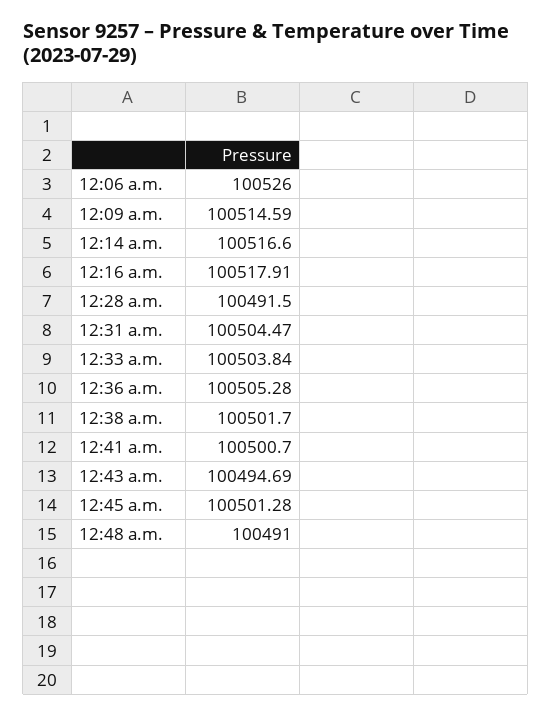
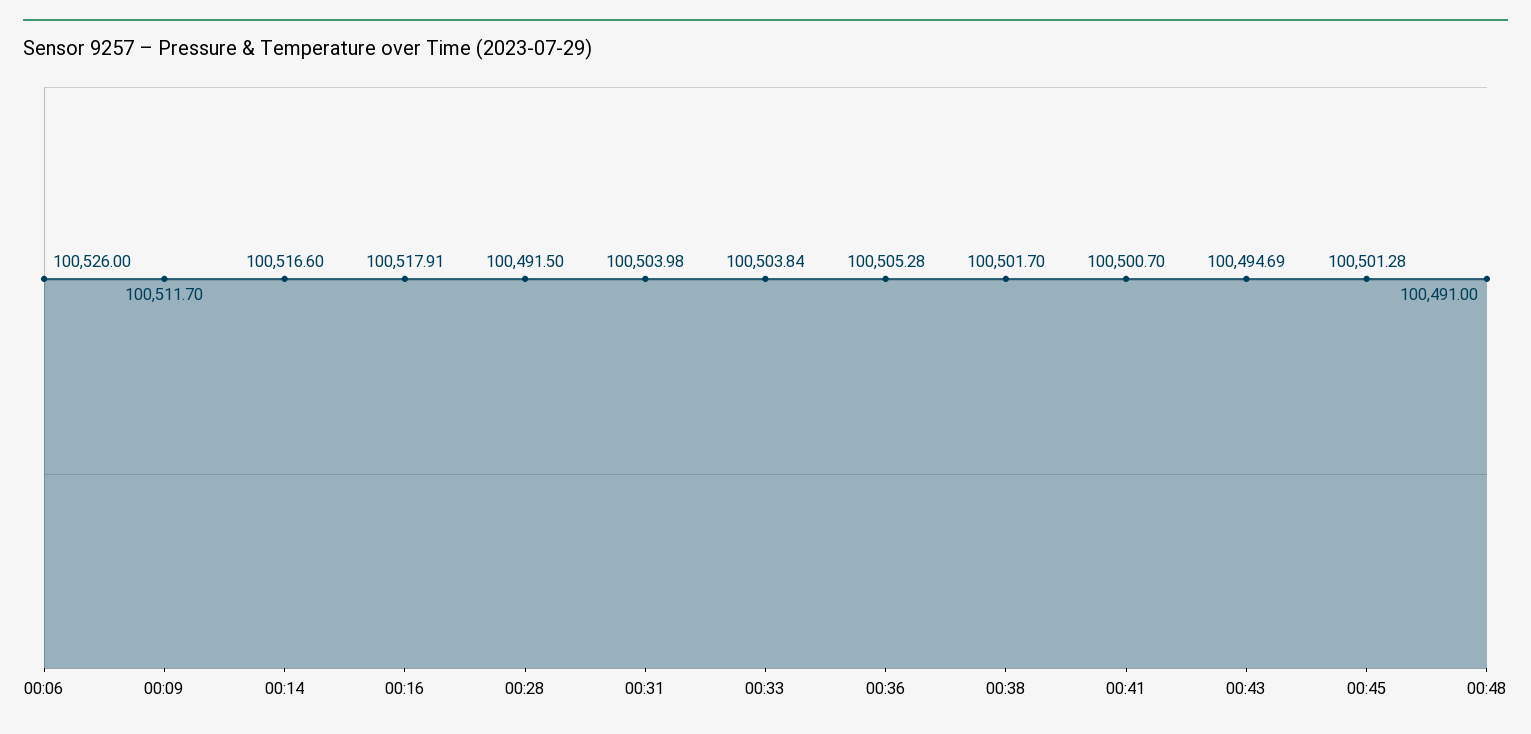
  {
    "12:06 a.m.": 100526,
-   "12:09 a.m.": 100514.59,
+   "12:09 a.m.": 100511.7,
    "12:14 a.m.": 100516.6,
    "12:16 a.m.": 100517.91,
    "12:28 a.m.": 100491.5,
-   "12:31 a.m.": 100504.47,
+   "12:31 a.m.": 100503.98,
    "12:33 a.m.": 100503.84,
    "12:36 a.m.": 100505.28,
    "12:38 a.m.": 100501.7,
    "12:41 a.m.": 100500.7,
    "12:43 a.m.": 100494.69,
    "12:45 a.m.": 100501.28,
    "12:48 a.m.": 100491
  }

